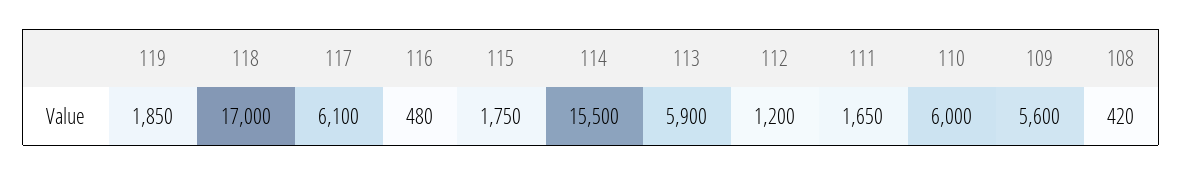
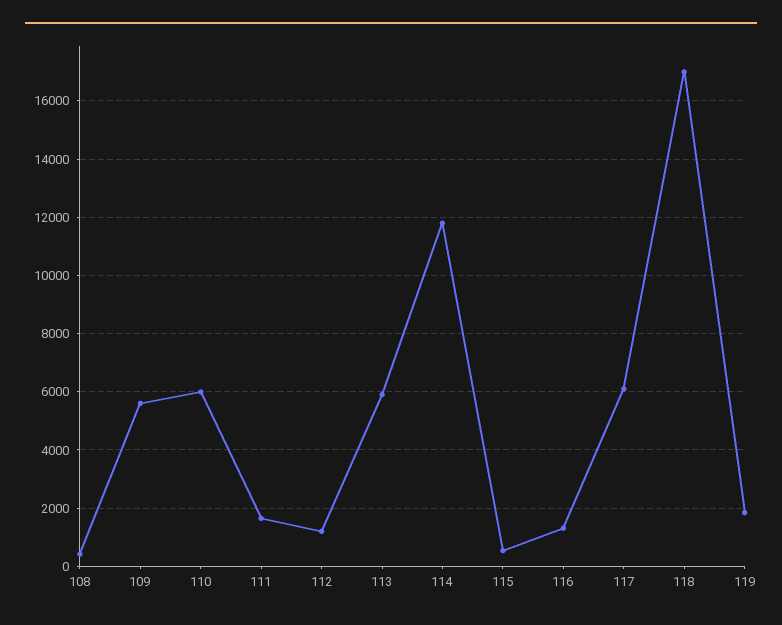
  {
    "119": 1850,
    "118": 17000,
    "117": 6100,
-   "116": 480,
+   "116": 1250,
-   "115": 1750,
+   "115": 500,
-   "114": 15500,
+   "114": 11750,
    "113": 5900,
    "112": 1200,
    "111": 1650,
    "110": 6000,
    "109": 5600,
    "108": 420
  }

